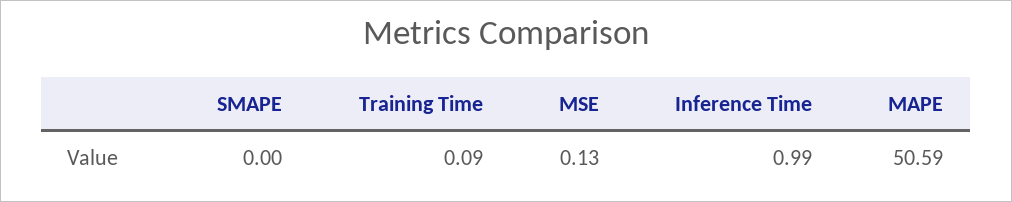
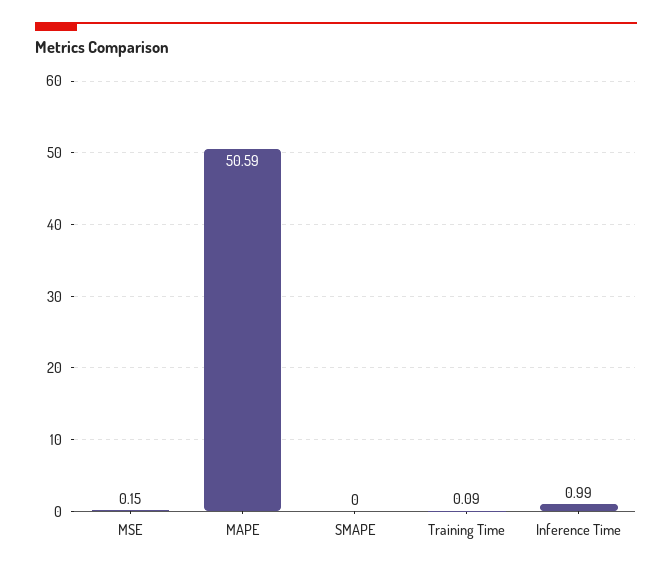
  {
    "SMAPE": 0,
    "Training Time": 0.09,
-   "MSE": 0.13,
+   "MSE": 0.15,
    "Inference Time": 0.99,
    "MAPE": 50.59
  }

